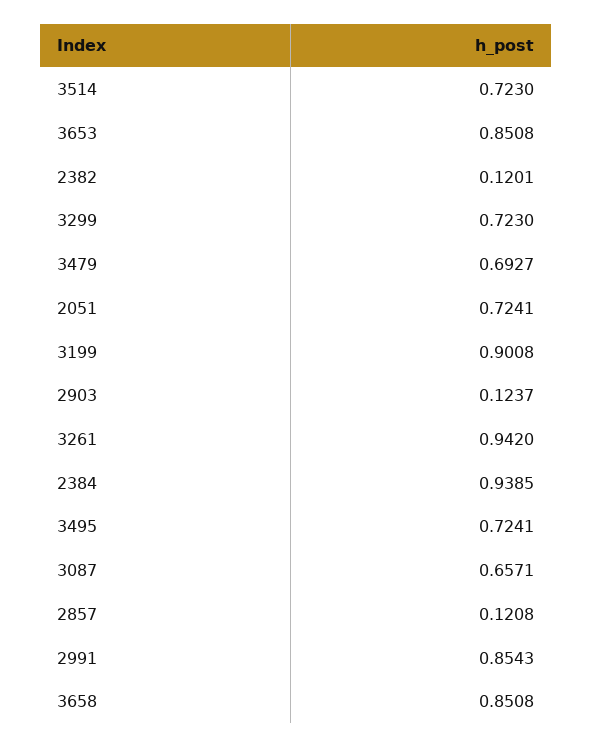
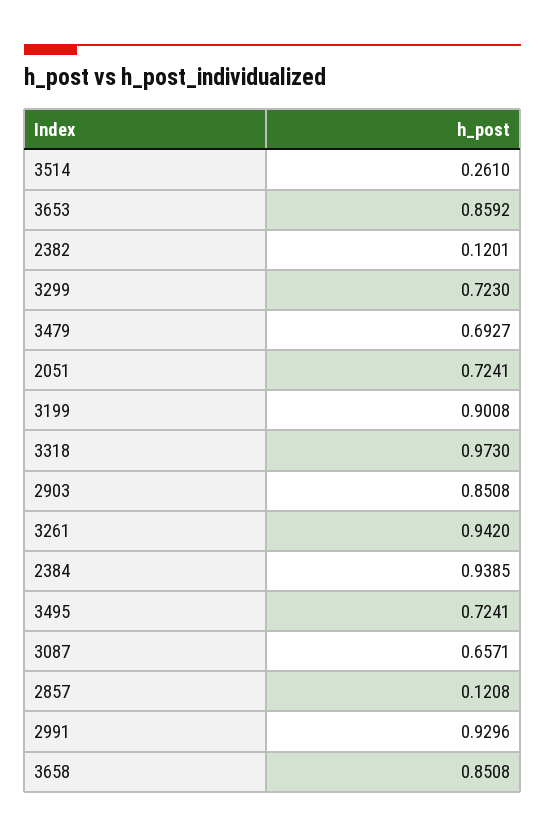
  {
-   "3514": 0.723,
+   "3514": 0.261,
-   "3653": 0.8508,
+   "3653": 0.8592,
    "2382": 0.1201,
    "3299": 0.723,
    "3479": 0.6927,
    "2051": 0.7241,
    "3199": 0.9008,
-   "2903": 0.1237,
+   "2903": 0.8508,
    "3261": 0.942,
    "2384": 0.9385,
    "3495": 0.7241,
    "3087": 0.6571,
    "2857": 0.1208,
-   "2991": 0.8543,
+   "2991": 0.9296,
-   "3658": 0.8508
+   "3658": 0.8508,
+   "3318": 0.973
  }

